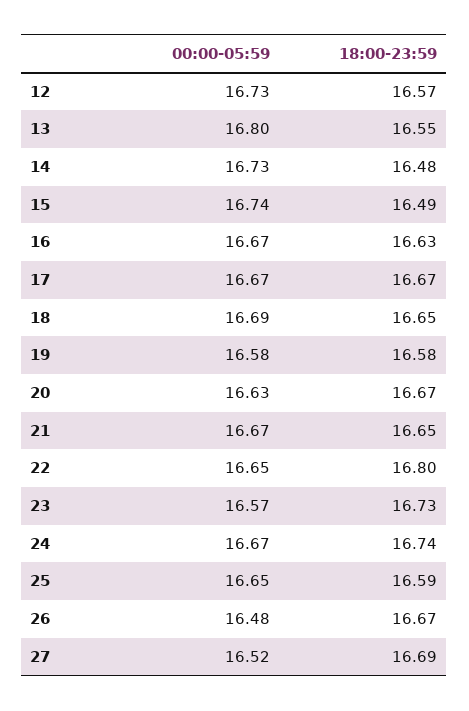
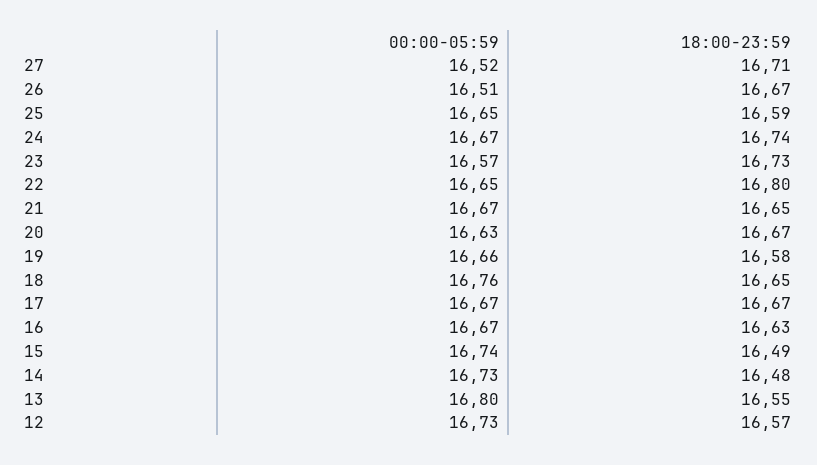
  {
    "00:00-05:59": {
      "12": 16.73,
      "13": 16.8,
      "14": 16.73,
      "15": 16.74,
      "16": 16.67,
      "17": 16.67,
-     "18": 16.69,
+     "18": 16.76,
-     "19": 16.58,
+     "19": 16.66,
      "20": 16.63,
      "21": 16.67,
      "22": 16.65,
      "23": 16.57,
      "24": 16.67,
      "25": 16.65,
-     "26": 16.48,
+     "26": 16.51,
      "27": 16.52
    },
    "18:00-23:59": {
      "12": 16.57,
      "13": 16.55,
      "14": 16.48,
      "15": 16.49,
      "16": 16.63,
      "17": 16.67,
      "18": 16.65,
      "19": 16.58,
      "20": 16.67,
      "21": 16.65,
      "22": 16.8,
      "23": 16.73,
      "24": 16.74,
      "25": 16.59,
      "26": 16.67,
-     "27": 16.69
+     "27": 16.71
    }
  }

